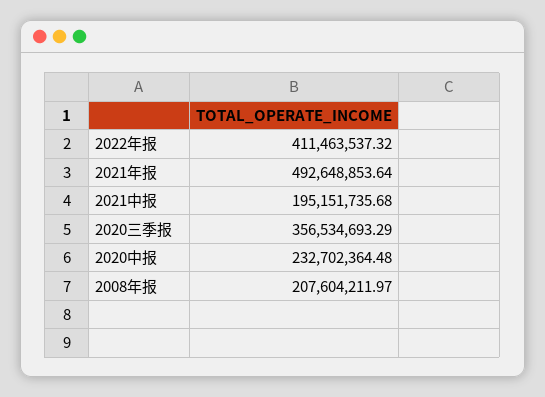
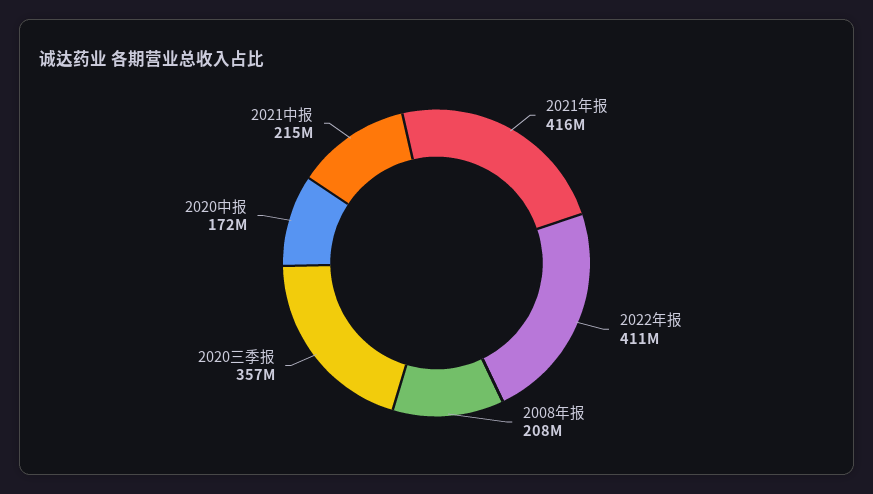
  {
    "2022年报": 411463537.32,
-   "2021年报": 492648853.64,
+   "2021年报": 416000000,
-   "2021中报": 195151735.68,
+   "2021中报": 215000000,
    "2020三季报": 356534693.29,
-   "2020中报": 232702364.48,
+   "2020中报": 172000000,
    "2008年报": 207604211.97
  }

